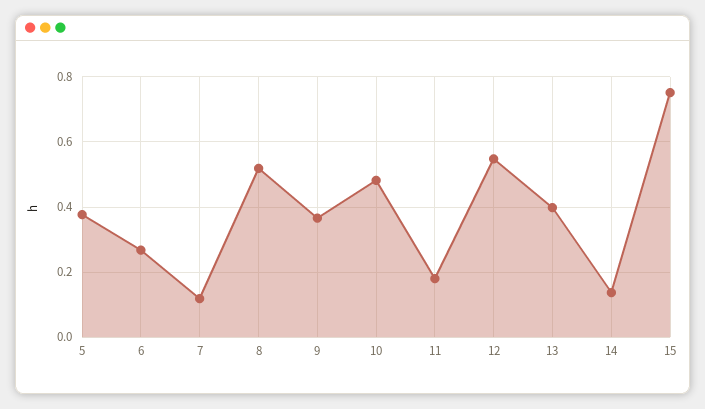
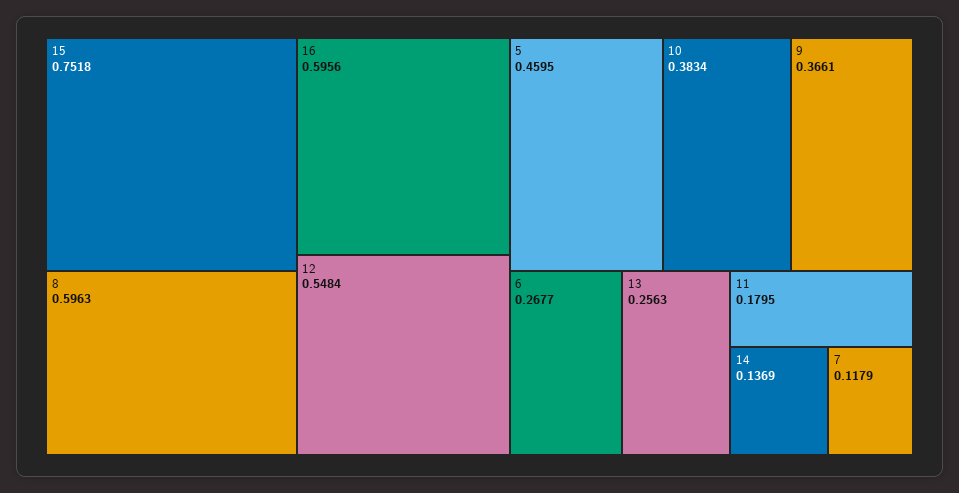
  {
-   "5": 0.38,
+   "5": 0.4595,
    "6": 0.2677,
    "7": 0.1179,
-   "8": 0.52,
+   "8": 0.5963,
    "9": 0.3661,
-   "10": 0.48,
+   "10": 0.3834,
    "11": 0.1795,
    "12": 0.5484,
-   "13": 0.4,
+   "13": 0.2563,
    "14": 0.1369,
-   "15": 0.7518
+   "15": 0.7518,
+   "16": 0.5956
  }

